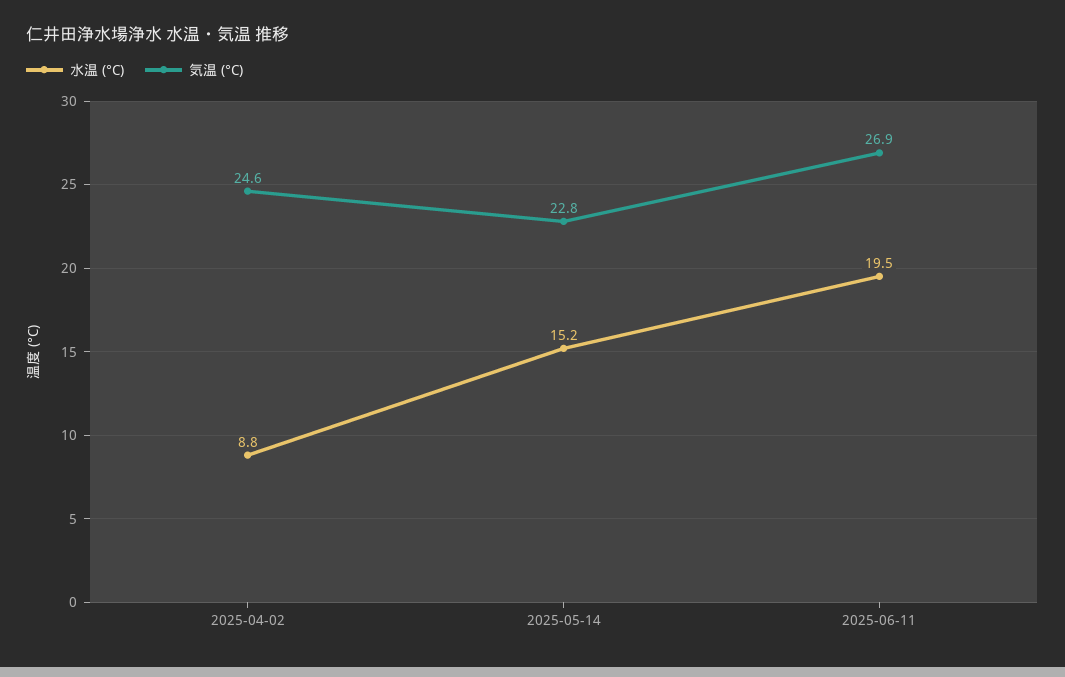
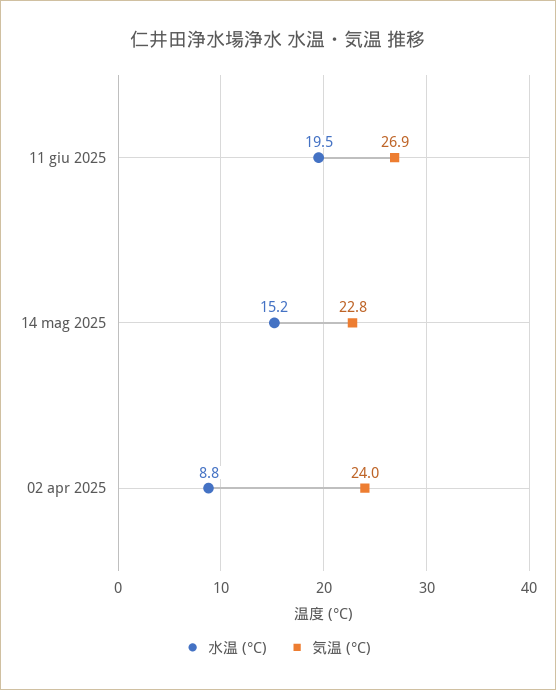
  {
    "水温 (°C)": {
      "2025-04-02": 8.8,
      "2025-05-14": 15.2,
      "2025-06-11": 19.5
    },
    "気温 (°C)": {
-     "2025-04-02": 24.6,
+     "2025-04-02": 24,
      "2025-05-14": 22.8,
      "2025-06-11": 26.9
    }
  }

